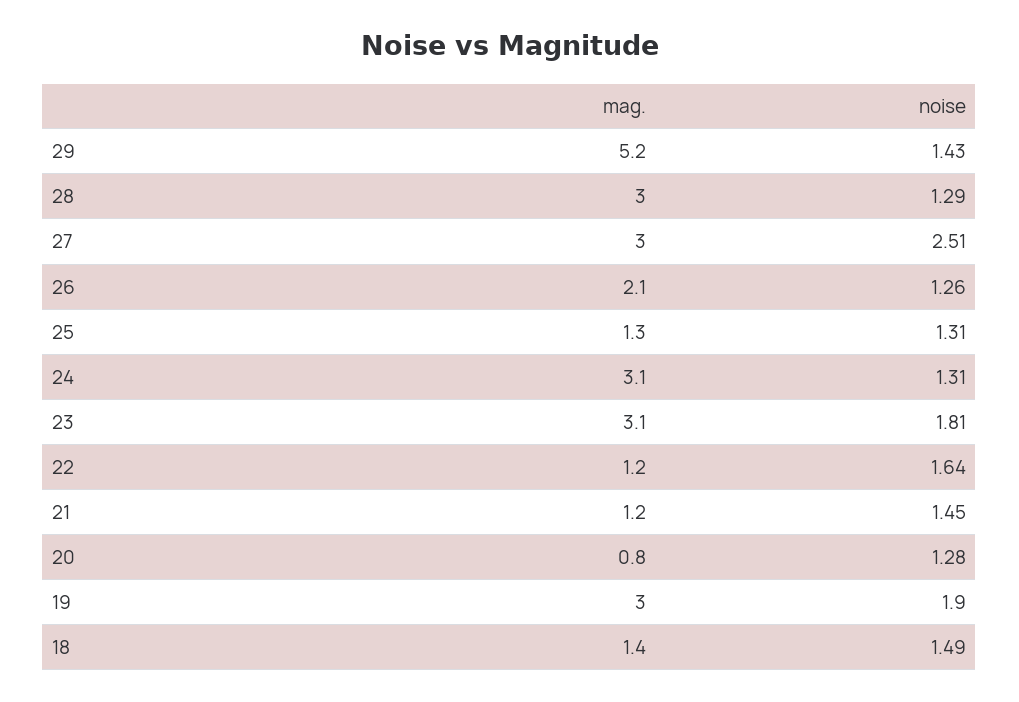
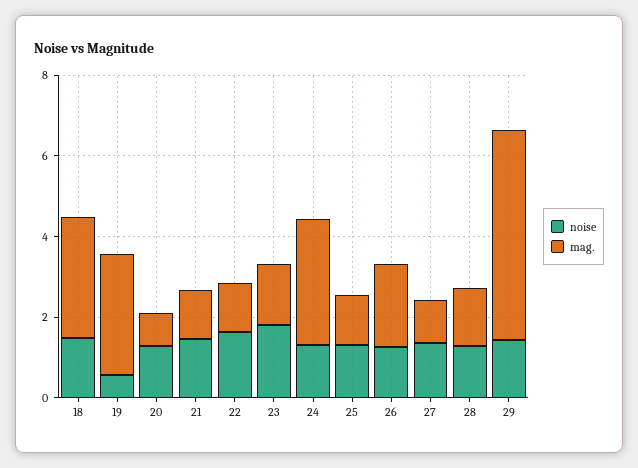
  {
    "mag.": {
      "29": 5.2,
-     "28": 3,
+     "28": 1.5,
-     "27": 3,
+     "27": 1,
      "26": 2.1,
      "25": 1.3,
      "24": 3.1,
-     "23": 3.1,
+     "23": 1.5,
      "22": 1.2,
      "21": 1.2,
      "20": 0.8,
      "19": 3,
-     "18": 1.4
+     "18": 3
    },
    "noise": {
      "29": 1.43,
      "28": 1.29,
-     "27": 2.51,
+     "27": 1.5,
      "26": 1.26,
      "25": 1.31,
      "24": 1.31,
      "23": 1.81,
      "22": 1.64,
      "21": 1.45,
      "20": 1.28,
-     "19": 1.9,
+     "19": 0.5,
      "18": 1.49
    }
  }

